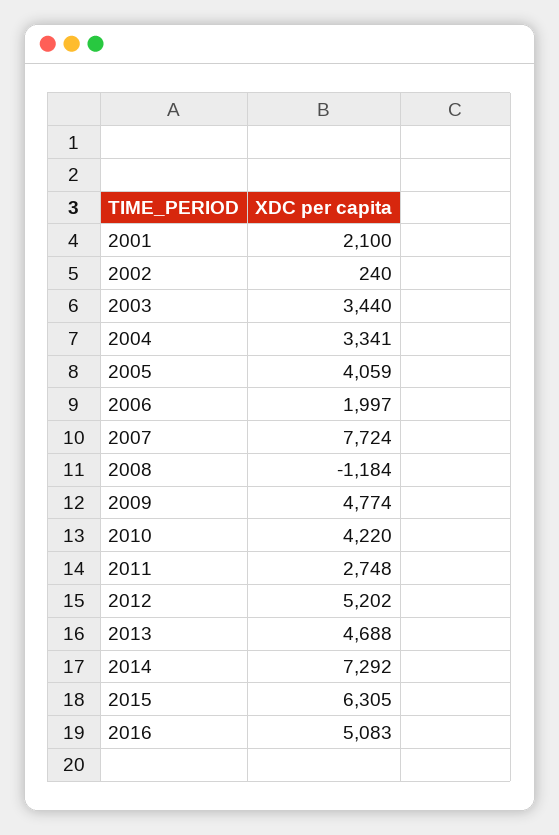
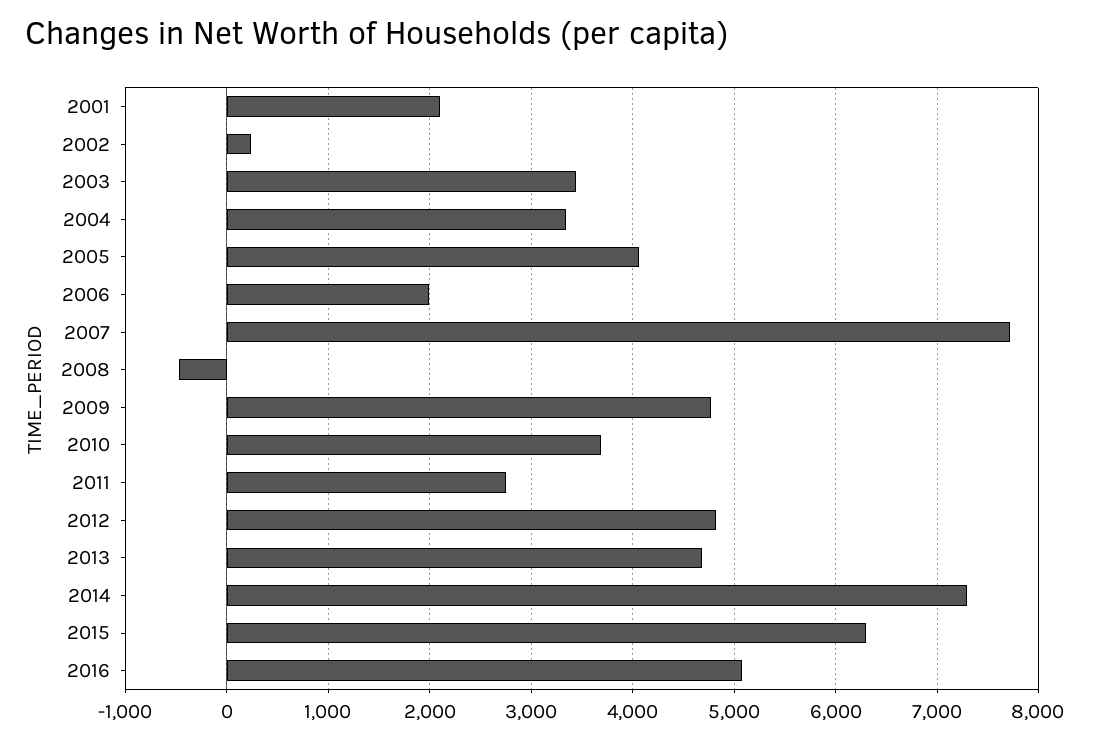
  {
    "2001": 2100,
    "2002": 240,
    "2003": 3440,
    "2004": 3341,
    "2005": 4059,
    "2006": 1997,
    "2007": 7724,
-   "2008": -1184,
+   "2008": -500,
    "2009": 4774,
-   "2010": 4220,
+   "2010": 3700,
    "2011": 2748,
-   "2012": 5202,
+   "2012": 4800,
    "2013": 4688,
    "2014": 7292,
    "2015": 6305,
    "2016": 5083
  }

